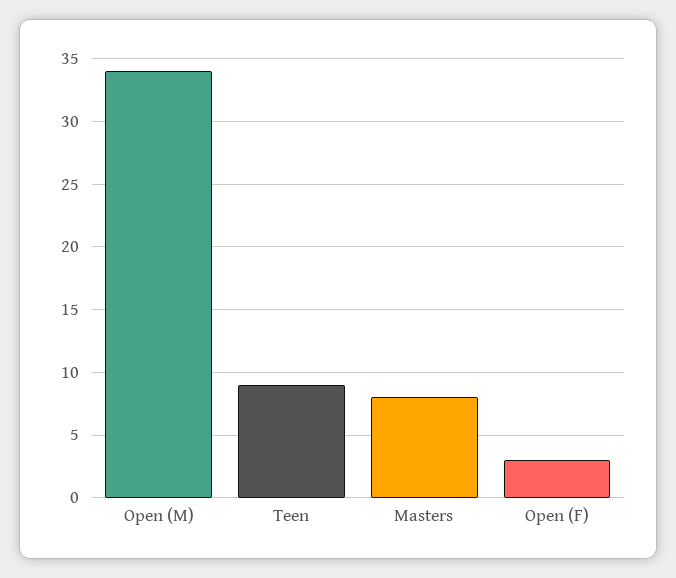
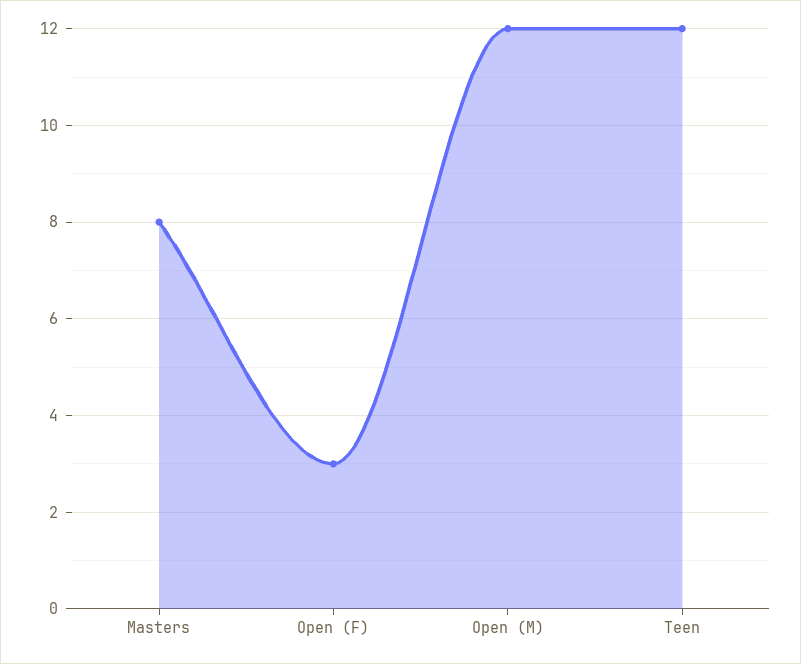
  {
-   "Open (M)": 34,
+   "Open (M)": 12,
-   "Teen": 9,
+   "Teen": 12,
    "Masters": 8,
    "Open (F)": 3
  }

